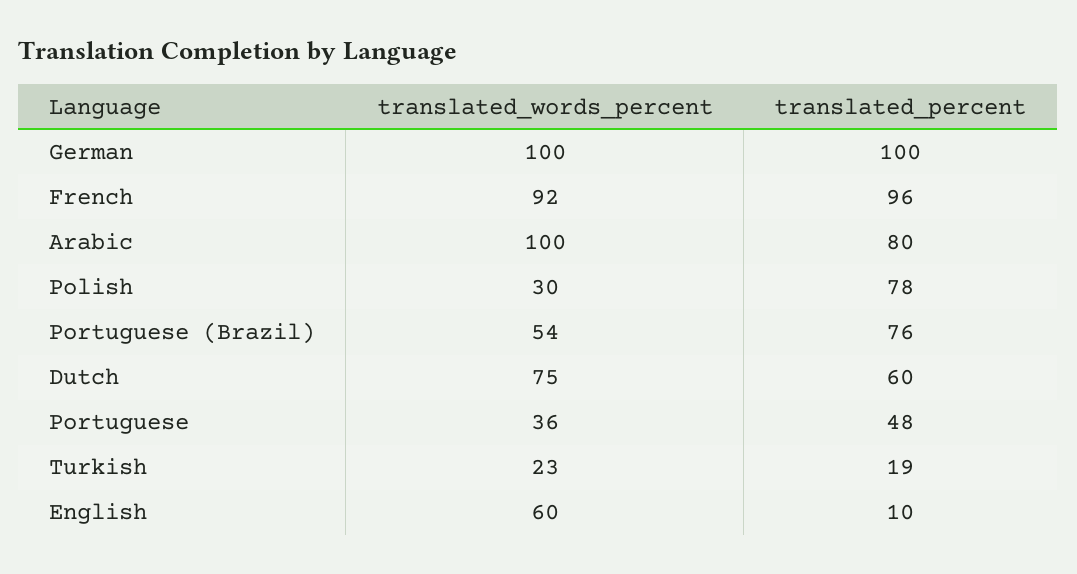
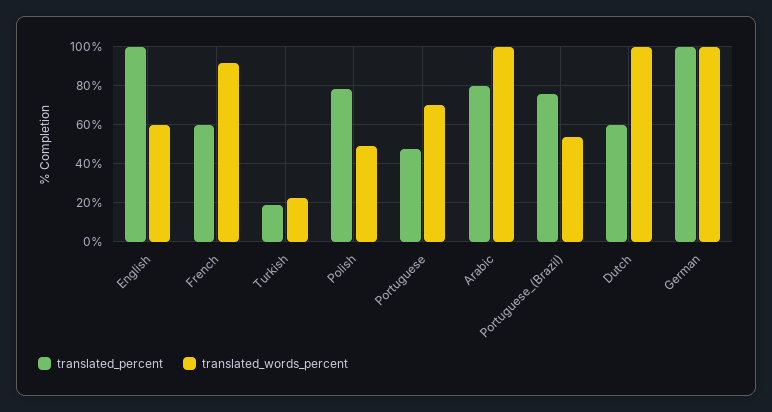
  {
    "translated_words_percent": {
      "German": 100,
      "French": 92,
      "Arabic": 100,
-     "Polish": 30,
+     "Polish": 50,
      "Portuguese (Brazil)": 54,
-     "Dutch": 75,
+     "Dutch": 100,
-     "Portuguese": 36,
+     "Portuguese": 70,
      "Turkish": 23,
      "English": 60
    },
    "translated_percent": {
      "German": 100,
-     "French": 96,
+     "French": 60,
      "Arabic": 80,
      "Polish": 78,
      "Portuguese (Brazil)": 76,
      "Dutch": 60,
      "Portuguese": 48,
      "Turkish": 19,
-     "English": 10
+     "English": 100
    }
  }

